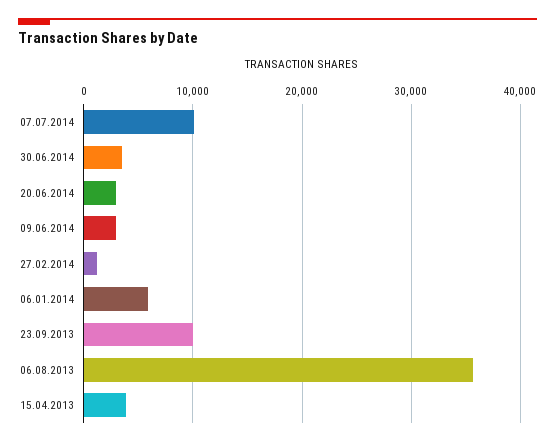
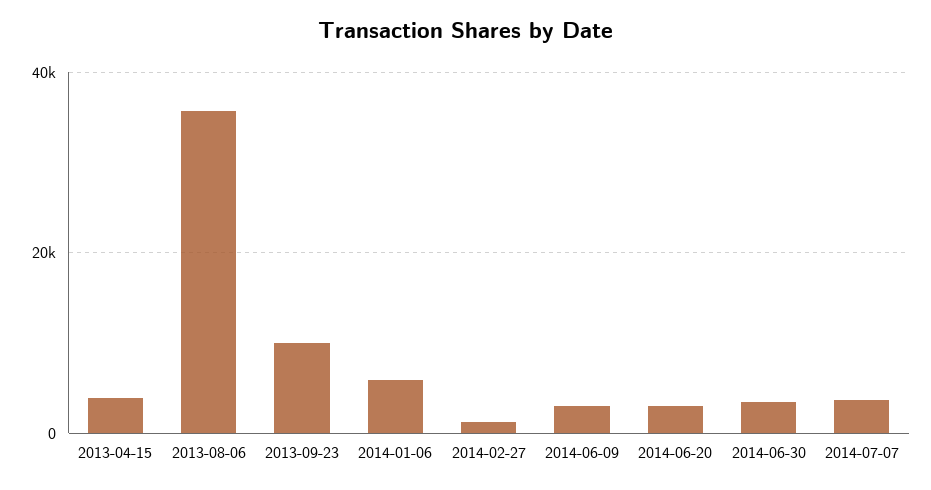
  {
-   "07.07.2014": 10000,
+   "07.07.2014": 4000,
    "30.06.2014": 4000,
    "20.06.2014": 3000,
    "09.06.2014": 3000,
    "27.02.2014": 1000,
    "06.01.2014": 6000,
    "23.09.2013": 10000,
    "06.08.2013": 36000,
    "15.04.2013": 4000
  }

